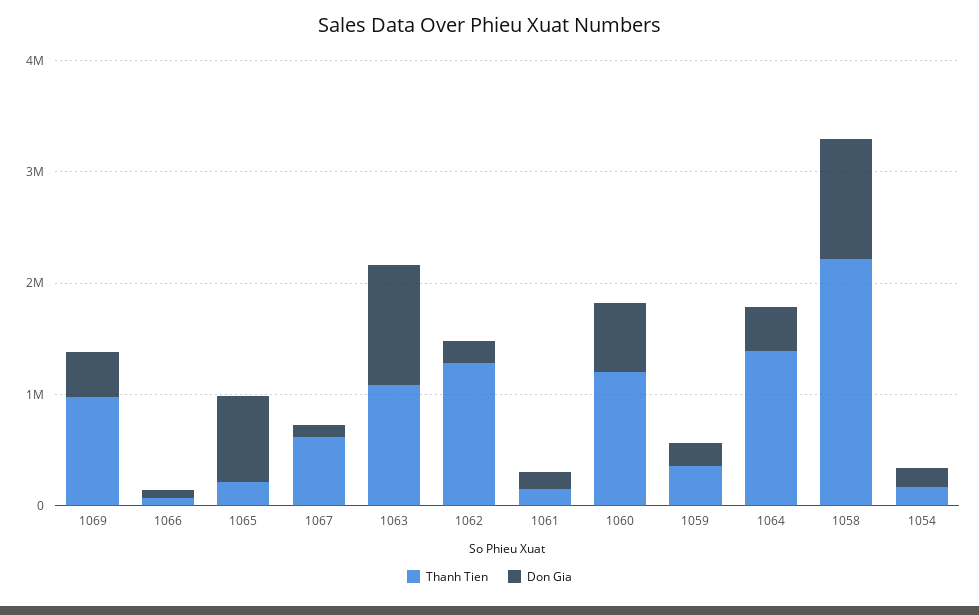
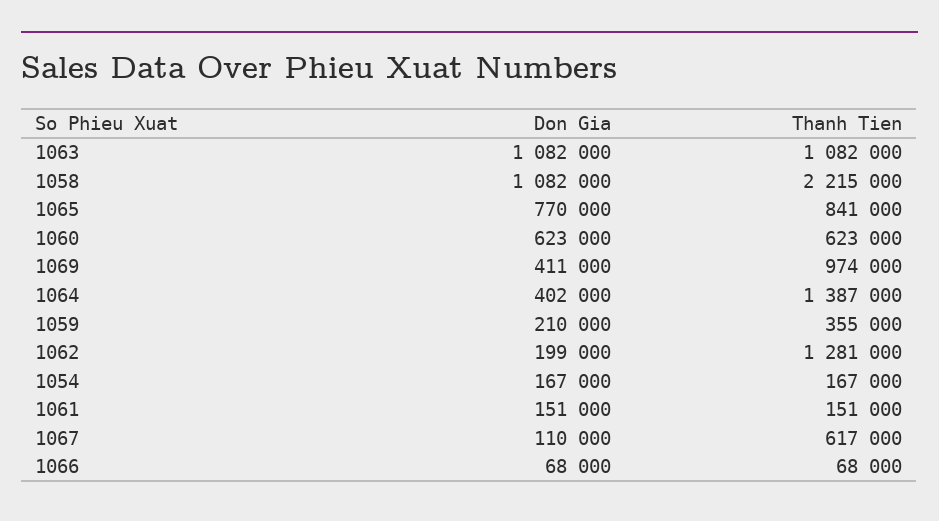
  {
    "Thanh Tien": {
      "1069": 974000,
      "1066": 68000,
-     "1065": 200000,
+     "1065": 841000,
      "1067": 617000,
      "1063": 1082000,
      "1062": 1281000,
      "1061": 151000,
-     "1060": 1200000,
+     "1060": 623000,
      "1059": 355000,
      "1064": 1387000,
      "1058": 2215000,
      "1054": 167000
    },
    "Don Gia": {
      "1069": 411000,
      "1066": 68000,
      "1065": 770000,
      "1067": 110000,
      "1063": 1082000,
      "1062": 199000,
      "1061": 151000,
      "1060": 623000,
      "1059": 210000,
      "1064": 402000,
      "1058": 1082000,
      "1054": 167000
    }
  }

